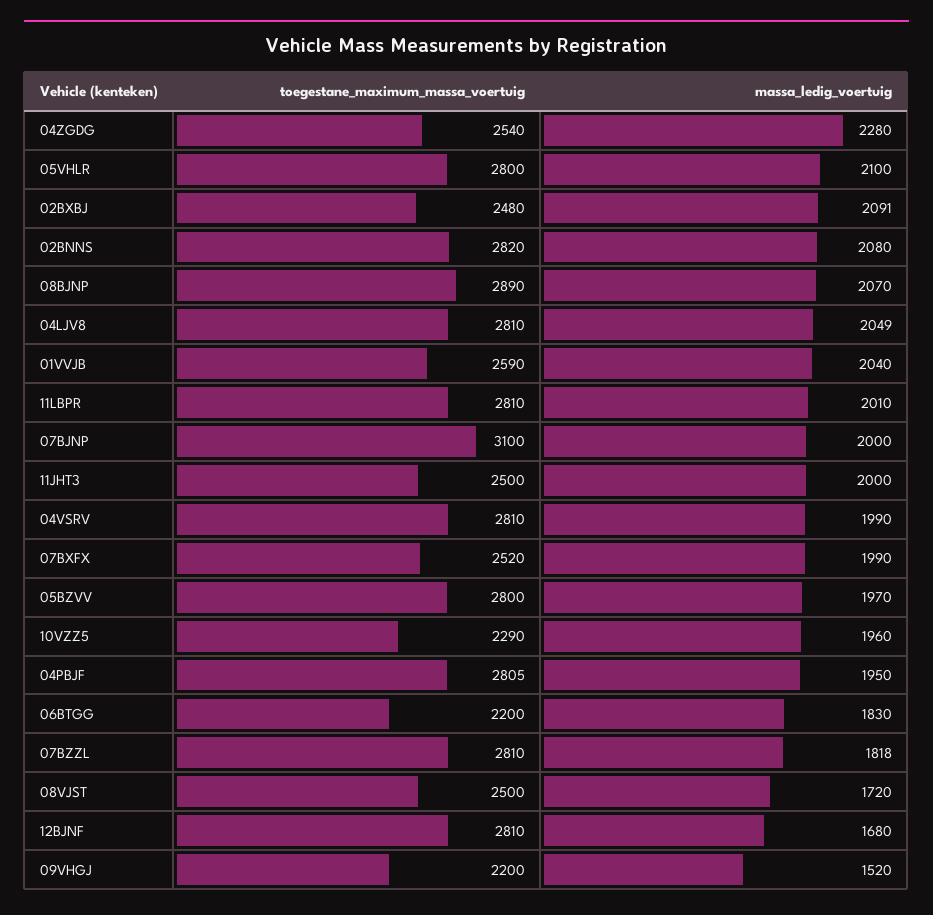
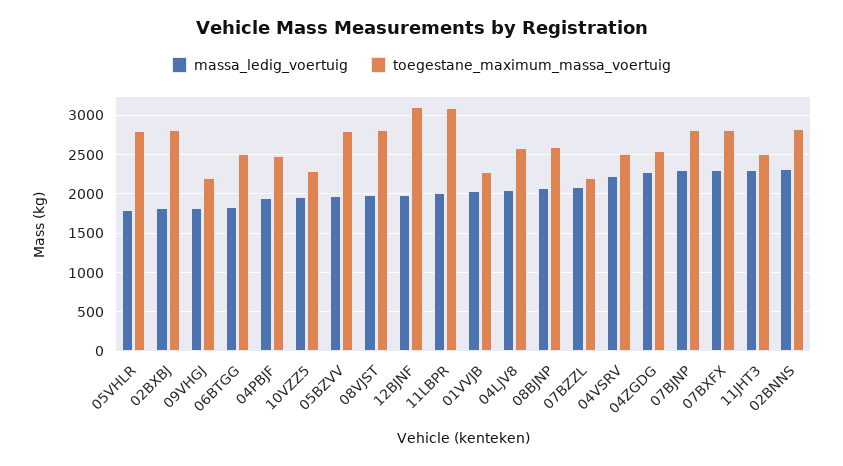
  {
    "toegestane_maximum_massa_voertuig": {
      "04ZGDG": 2540,
      "05VHLR": 2800,
-     "02BXBJ": 2480,
+     "02BXBJ": 2800,
      "02BNNS": 2820,
-     "08BJNP": 2890,
+     "08BJNP": 2600,
-     "04LJV8": 2810,
+     "04LJV8": 2600,
-     "01VVJB": 2590,
+     "01VVJB": 2300,
-     "11LBPR": 2810,
+     "11LBPR": 3100,
-     "07BJNP": 3100,
+     "07BJNP": 2800,
      "11JHT3": 2500,
-     "04VSRV": 2810,
+     "04VSRV": 2500,
-     "07BXFX": 2520,
+     "07BXFX": 2800,
      "05BZVV": 2800,
      "10VZZ5": 2290,
-     "04PBJF": 2805,
+     "04PBJF": 2500,
-     "06BTGG": 2200,
+     "06BTGG": 2500,
-     "07BZZL": 2810,
+     "07BZZL": 2200,
-     "08VJST": 2500,
+     "08VJST": 2800,
-     "12BJNF": 2810,
+     "12BJNF": 3100,
      "09VHGJ": 2200
    },
    "massa_ledig_voertuig": {
      "04ZGDG": 2280,
-     "05VHLR": 2100,
+     "05VHLR": 1800,
-     "02BXBJ": 2091,
+     "02BXBJ": 1800,
-     "02BNNS": 2080,
+     "02BNNS": 2300,
      "08BJNP": 2070,
      "04LJV8": 2049,
      "01VVJB": 2040,
      "11LBPR": 2010,
-     "07BJNP": 2000,
+     "07BJNP": 2300,
-     "11JHT3": 2000,
+     "11JHT3": 2300,
-     "04VSRV": 1990,
+     "04VSRV": 2200,
-     "07BXFX": 1990,
+     "07BXFX": 2300,
      "05BZVV": 1970,
      "10VZZ5": 1960,
      "04PBJF": 1950,
      "06BTGG": 1830,
-     "07BZZL": 1818,
+     "07BZZL": 2100,
-     "08VJST": 1720,
+     "08VJST": 2000,
-     "12BJNF": 1680,
+     "12BJNF": 2000,
-     "09VHGJ": 1520
+     "09VHGJ": 1800
    }
  }

